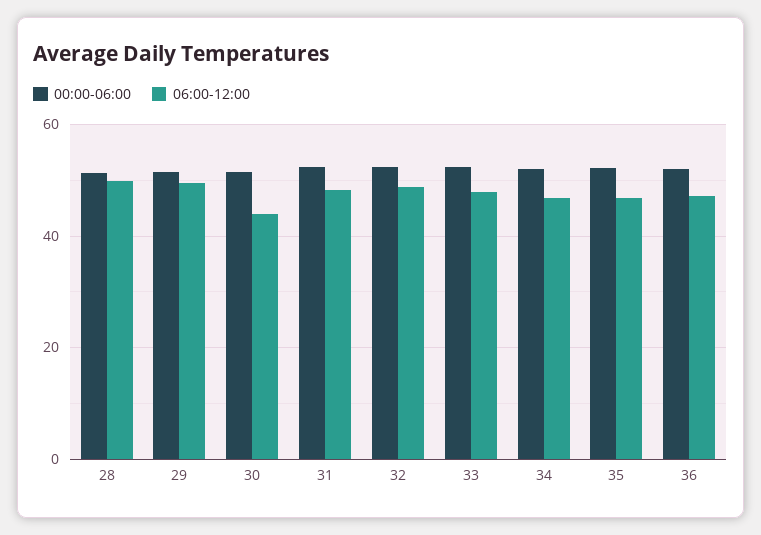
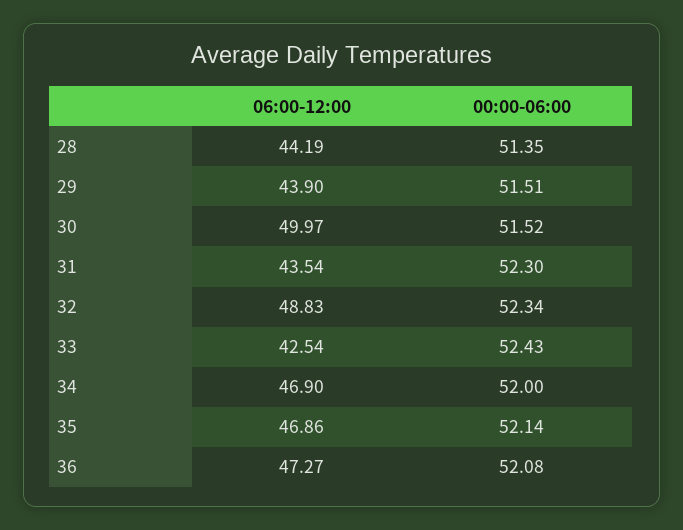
  {
    "00:00-06:00": {
      "28": 51.35,
      "29": 51.51,
      "30": 51.52,
      "31": 52.3,
      "32": 52.34,
      "33": 52.43,
      "34": 52,
      "35": 52.14,
      "36": 52.08
    },
    "06:00-12:00": {
-     "28": 50,
+     "28": 44.19,
-     "29": 50,
+     "29": 43.9,
-     "30": 44,
+     "30": 49.97,
-     "31": 48,
+     "31": 43.54,
      "32": 48.83,
-     "33": 48,
+     "33": 42.54,
      "34": 46.9,
      "35": 46.86,
      "36": 47.27
    }
  }

